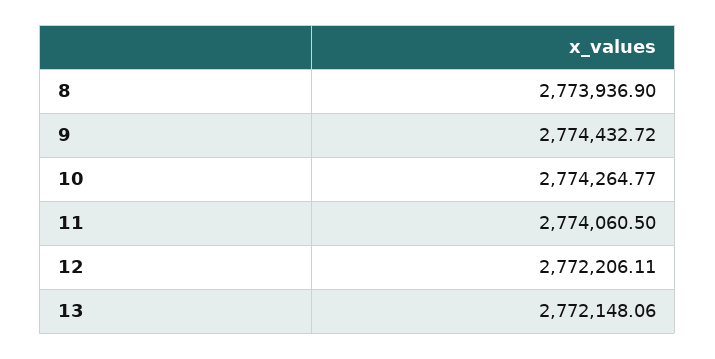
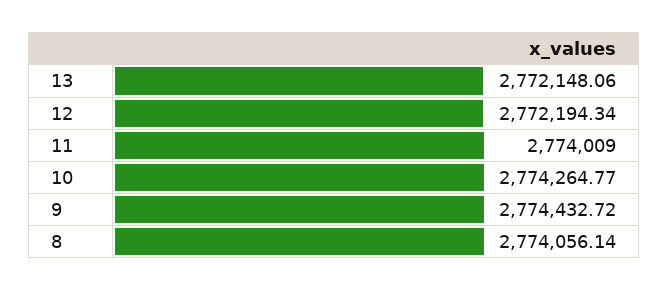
  {
-   "8": 2773936.9,
+   "8": 2774056.14,
    "9": 2774432.72,
    "10": 2774264.77,
-   "11": 2774060.5,
+   "11": 2774009,
-   "12": 2772206.11,
+   "12": 2772194.34,
    "13": 2772148.06
  }

